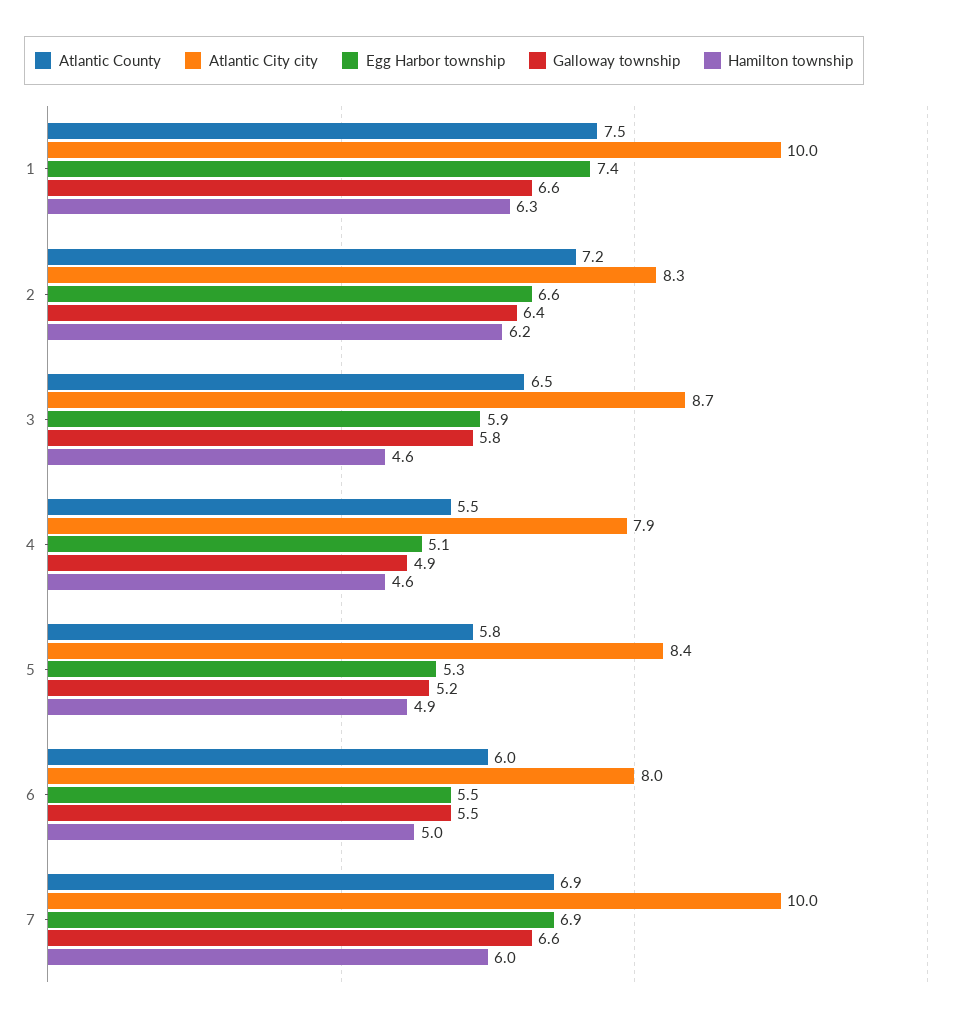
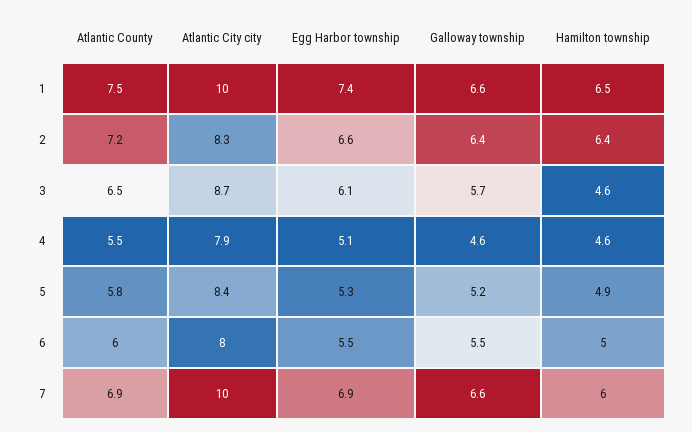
  {
    "Atlantic County": {
      "1": 7.5,
      "2": 7.2,
      "3": 6.5,
      "4": 5.5,
      "5": 5.8,
      "6": 6,
      "7": 6.9
    },
    "Atlantic City city": {
      "1": 10,
      "2": 8.3,
      "3": 8.7,
      "4": 7.9,
      "5": 8.4,
      "6": 8,
      "7": 10
    },
    "Egg Harbor township": {
      "1": 7.4,
      "2": 6.6,
-     "3": 5.9,
+     "3": 6.1,
      "4": 5.1,
      "5": 5.3,
      "6": 5.5,
      "7": 6.9
    },
    "Galloway township": {
      "1": 6.6,
      "2": 6.4,
-     "3": 5.8,
+     "3": 5.7,
-     "4": 4.9,
+     "4": 4.6,
      "5": 5.2,
      "6": 5.5,
      "7": 6.6
    },
    "Hamilton township": {
-     "1": 6.3,
+     "1": 6.5,
-     "2": 6.2,
+     "2": 6.4,
      "3": 4.6,
      "4": 4.6,
      "5": 4.9,
      "6": 5,
      "7": 6
    }
  }

